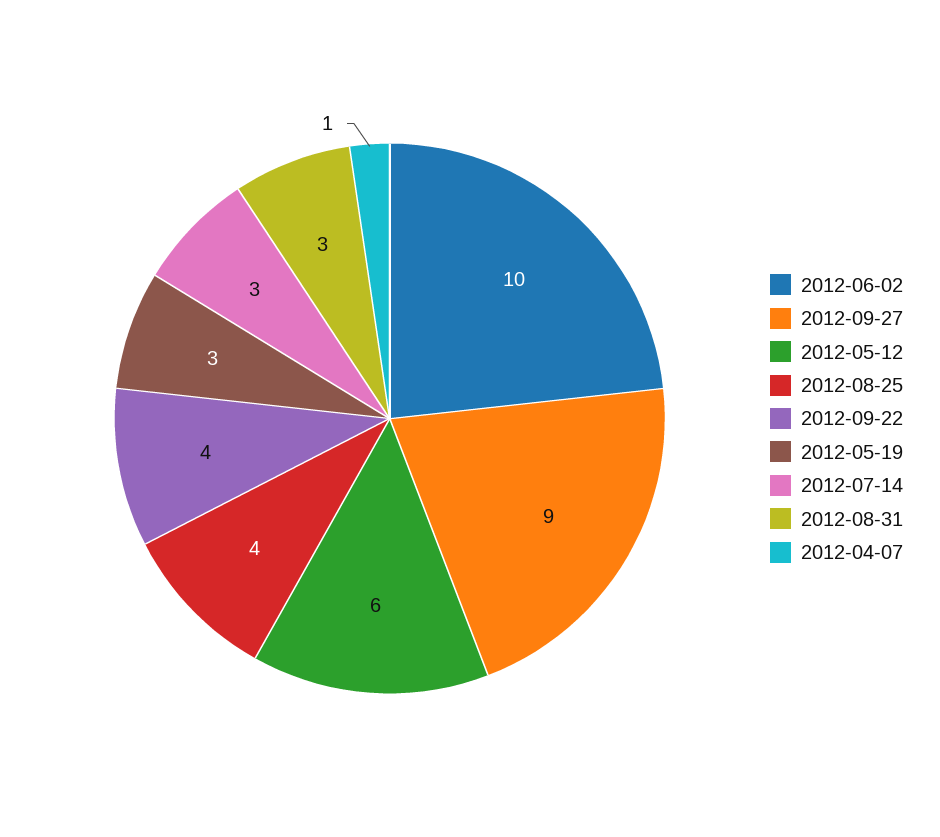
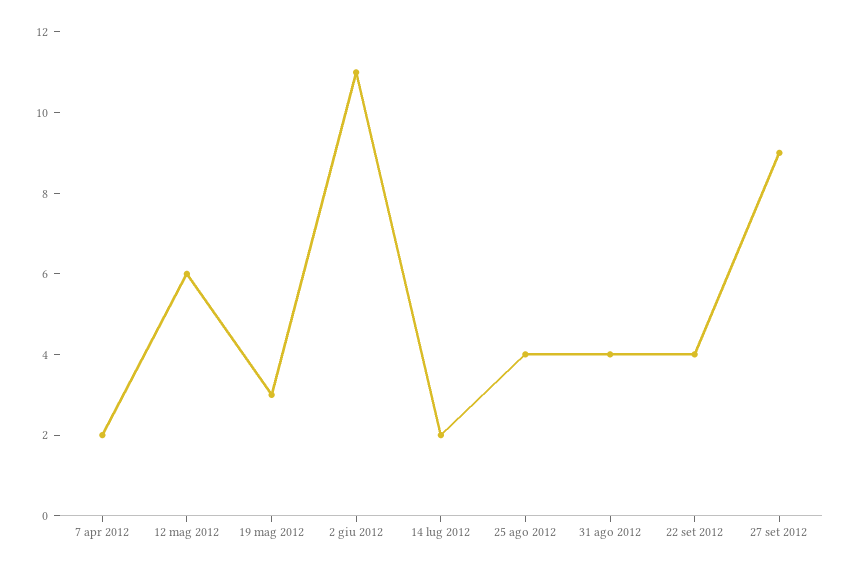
  {
-   "2012-06-02": 10,
+   "2012-06-02": 11,
    "2012-09-27": 9,
    "2012-05-12": 6,
    "2012-08-25": 4,
    "2012-09-22": 4,
    "2012-05-19": 3,
-   "2012-07-14": 3,
+   "2012-07-14": 2,
-   "2012-08-31": 3,
+   "2012-08-31": 4,
-   "2012-04-07": 1
+   "2012-04-07": 2
  }

